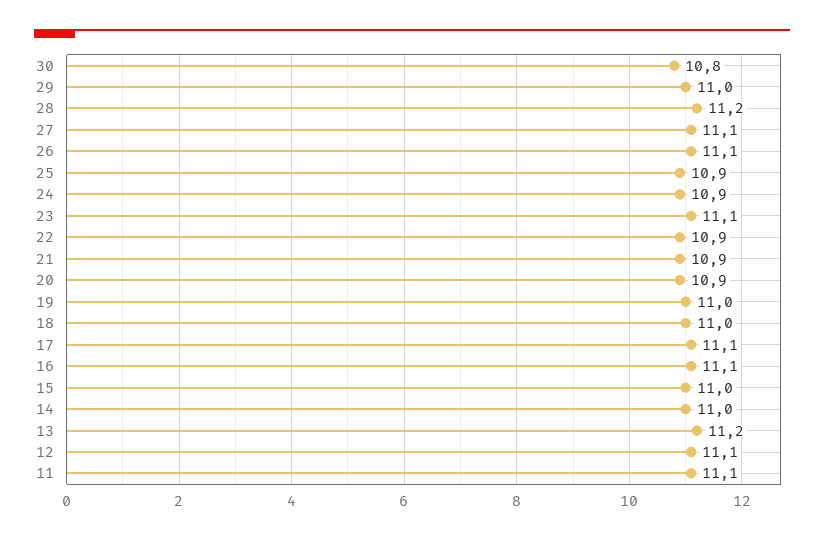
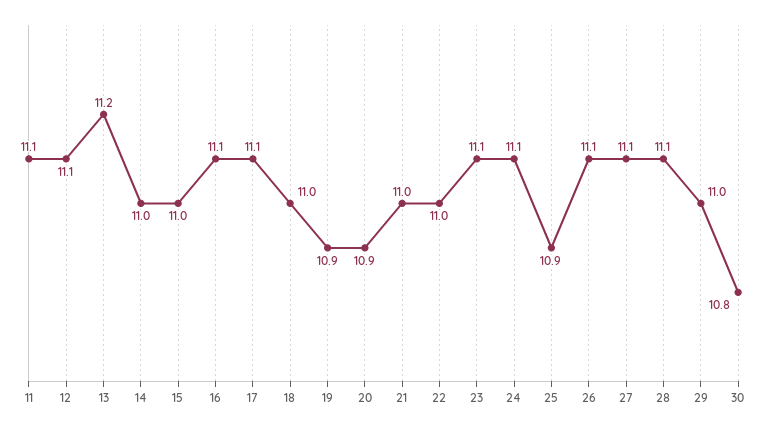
  {
    "30": 10.8,
    "29": 11,
-   "28": 11.2,
+   "28": 11.1,
    "27": 11.1,
    "26": 11.1,
    "25": 10.9,
-   "24": 10.9,
+   "24": 11.1,
    "23": 11.1,
-   "22": 10.9,
+   "22": 11,
-   "21": 10.9,
+   "21": 11,
    "20": 10.9,
-   "19": 11,
+   "19": 10.9,
    "18": 11,
    "17": 11.1,
    "16": 11.1,
    "15": 11,
    "14": 11,
    "13": 11.2,
    "12": 11.1,
    "11": 11.1
  }

